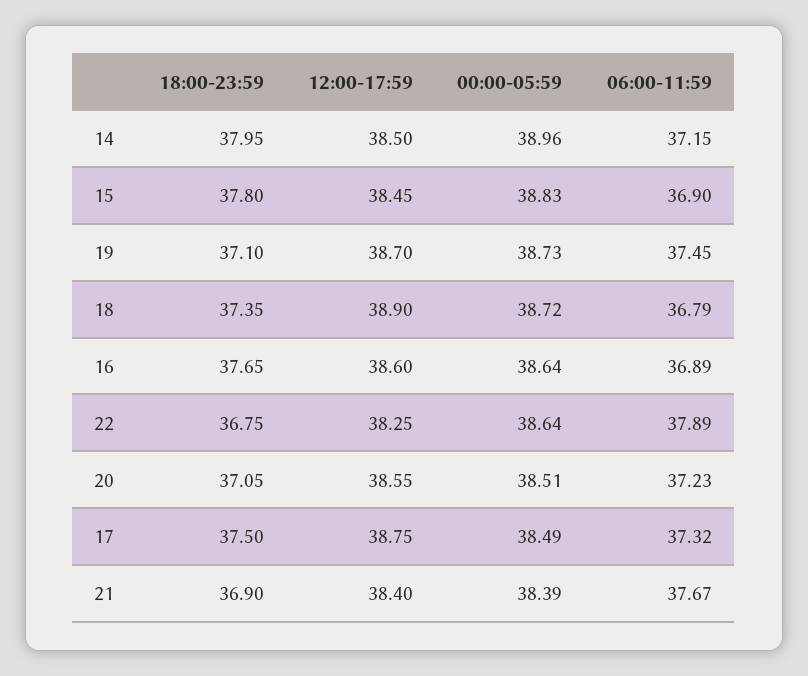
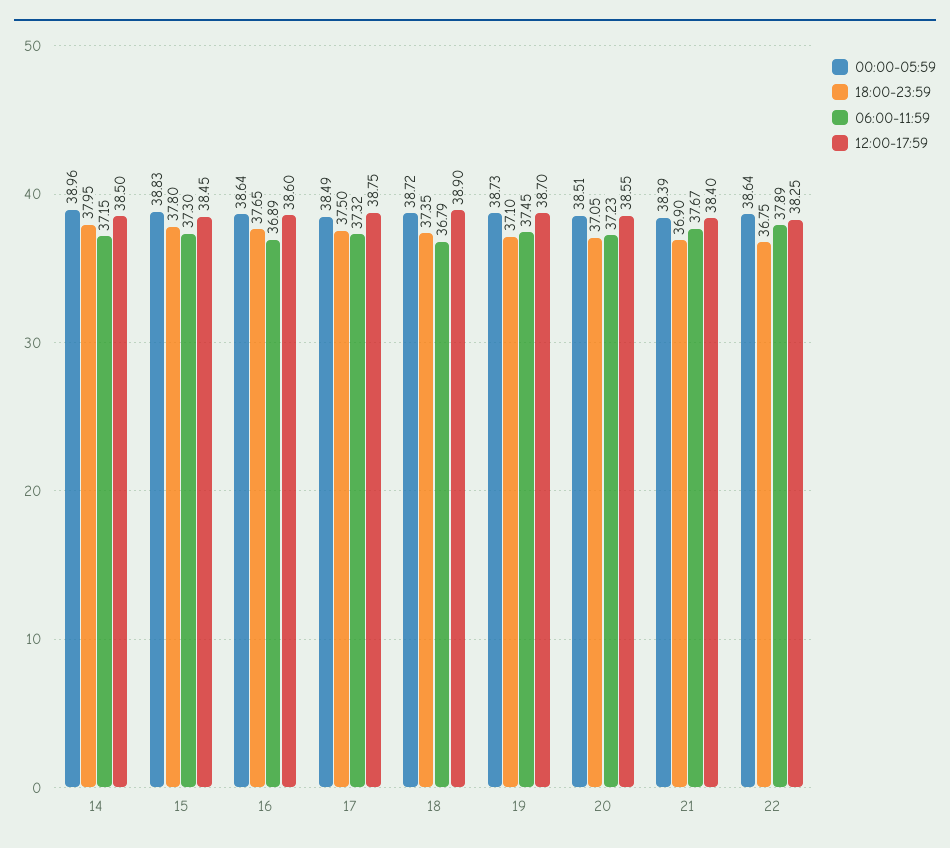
  {
    "18:00-23:59": {
      "14": 37.95,
      "15": 37.8,
      "19": 37.1,
      "18": 37.35,
      "16": 37.65,
      "22": 36.75,
      "20": 37.05,
      "17": 37.5,
      "21": 36.9
    },
    "12:00-17:59": {
      "14": 38.5,
      "15": 38.45,
      "19": 38.7,
      "18": 38.9,
      "16": 38.6,
      "22": 38.25,
      "20": 38.55,
      "17": 38.75,
      "21": 38.4
    },
    "00:00-05:59": {
      "14": 38.96,
      "15": 38.83,
      "19": 38.73,
      "18": 38.72,
      "16": 38.64,
      "22": 38.64,
      "20": 38.51,
      "17": 38.49,
      "21": 38.39
    },
    "06:00-11:59": {
      "14": 37.15,
-     "15": 36.9,
+     "15": 37.3,
      "19": 37.45,
      "18": 36.79,
      "16": 36.89,
      "22": 37.89,
      "20": 37.23,
      "17": 37.32,
      "21": 37.67
    }
  }

